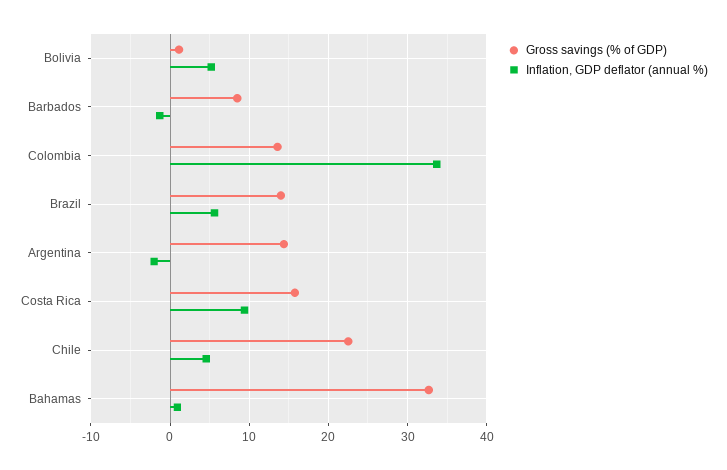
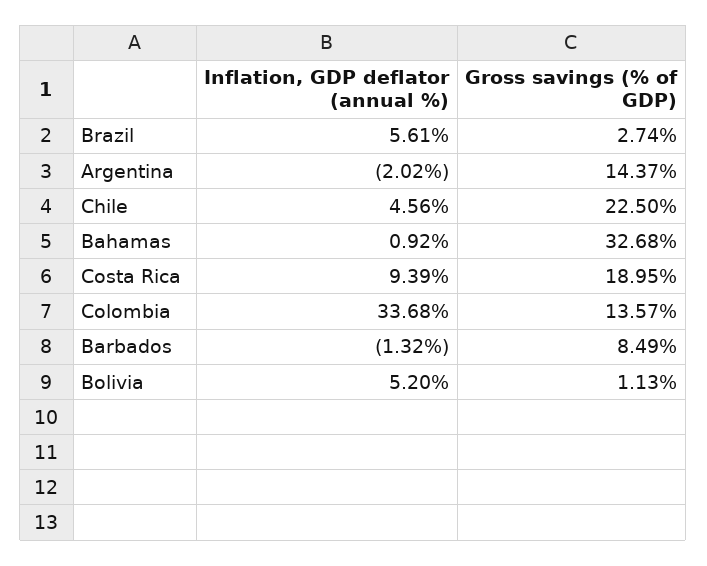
  {
    "Gross savings (% of GDP)": {
      "Bolivia": 1.13,
      "Barbados": 8.49,
      "Colombia": 13.57,
-     "Brazil": 14,
+     "Brazil": 2.74,
      "Argentina": 14.37,
-     "Costa Rica": 16,
+     "Costa Rica": 18.95,
      "Chile": 22.5,
      "Bahamas": 32.68
    },
    "Inflation, GDP deflator (annual %)": {
      "Bolivia": 5.2,
      "Barbados": -1.32,
      "Colombia": 33.68,
      "Brazil": 5.61,
      "Argentina": -2.02,
      "Costa Rica": 9.39,
      "Chile": 4.56,
      "Bahamas": 0.92
    }
  }

